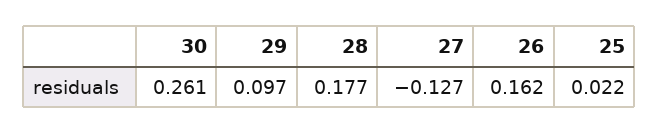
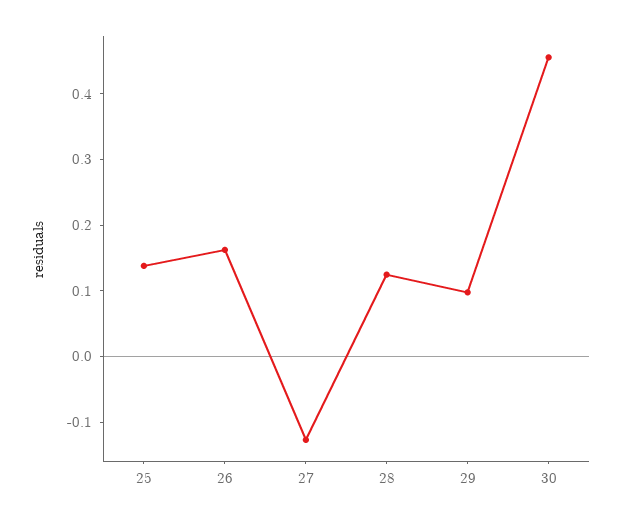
  {
-   "30": 0.261,
+   "30": 0.46,
    "29": 0.097,
-   "28": 0.177,
+   "28": 0.12,
    "27": -0.127,
    "26": 0.162,
-   "25": 0.022
+   "25": 0.14
  }

